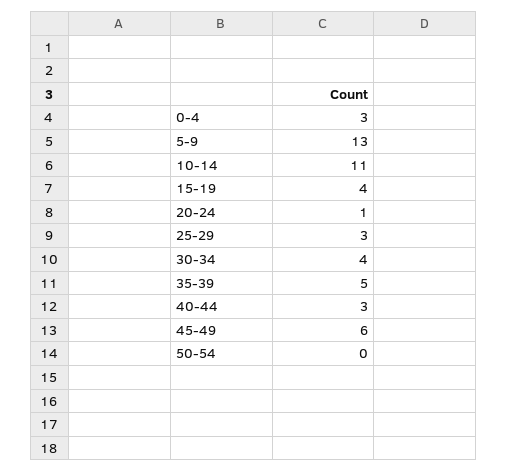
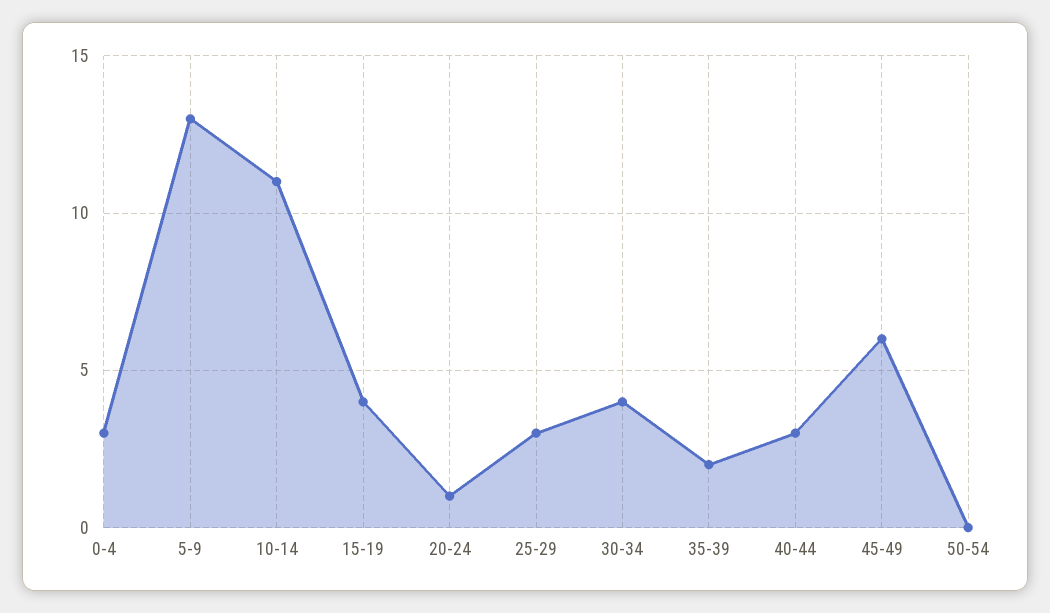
  {
    "0-4": 3,
    "5-9": 13,
    "10-14": 11,
    "15-19": 4,
    "20-24": 1,
    "25-29": 3,
    "30-34": 4,
-   "35-39": 5,
+   "35-39": 2,
    "40-44": 3,
    "45-49": 6,
    "50-54": 0
  }

